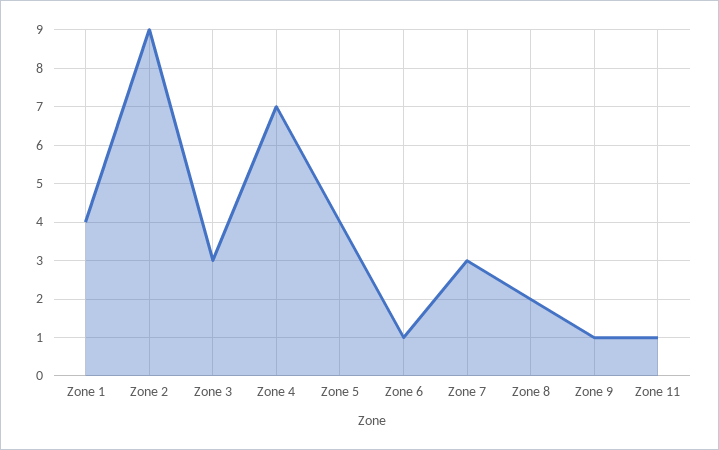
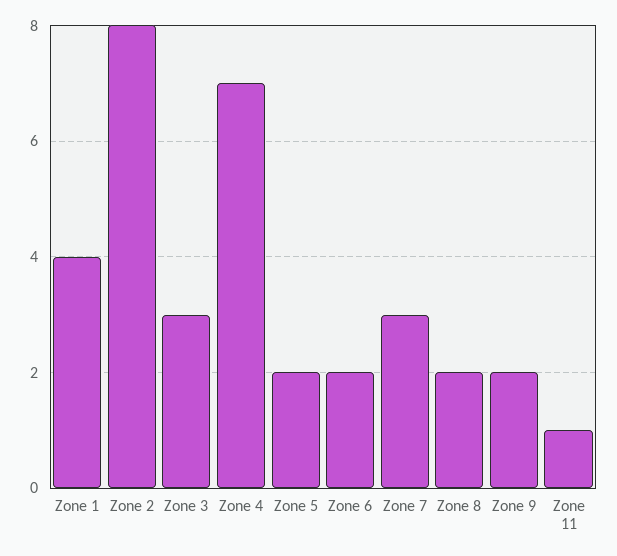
  {
    "Zone 1": 4,
-   "Zone 2": 9,
+   "Zone 2": 8,
    "Zone 3": 3,
    "Zone 4": 7,
-   "Zone 5": 4,
+   "Zone 5": 2,
-   "Zone 6": 1,
+   "Zone 6": 2,
    "Zone 7": 3,
    "Zone 8": 2,
-   "Zone 9": 1,
+   "Zone 9": 2,
    "Zone 11": 1
  }

